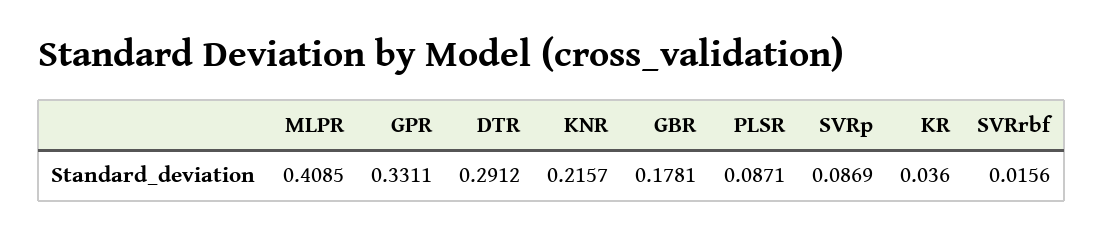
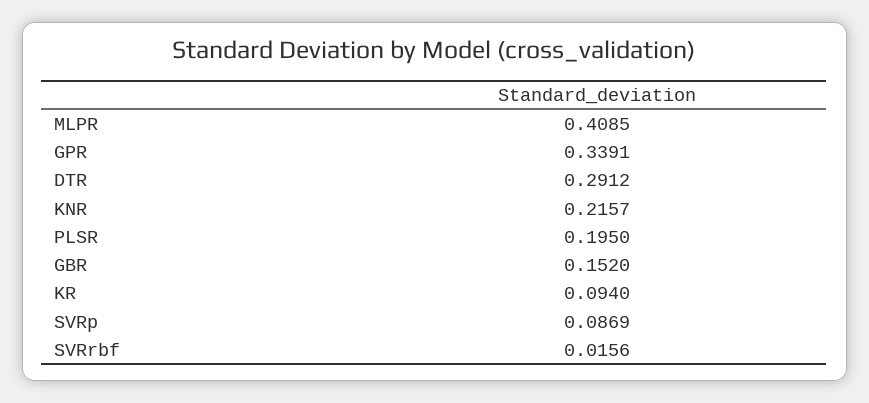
  {
    "MLPR": 0.4085,
-   "GPR": 0.3311,
+   "GPR": 0.3391,
    "DTR": 0.2912,
    "KNR": 0.2157,
-   "GBR": 0.1781,
+   "GBR": 0.152,
-   "PLSR": 0.0871,
+   "PLSR": 0.195,
    "SVRp": 0.0869,
-   "KR": 0.036,
+   "KR": 0.094,
    "SVRrbf": 0.0156
  }

